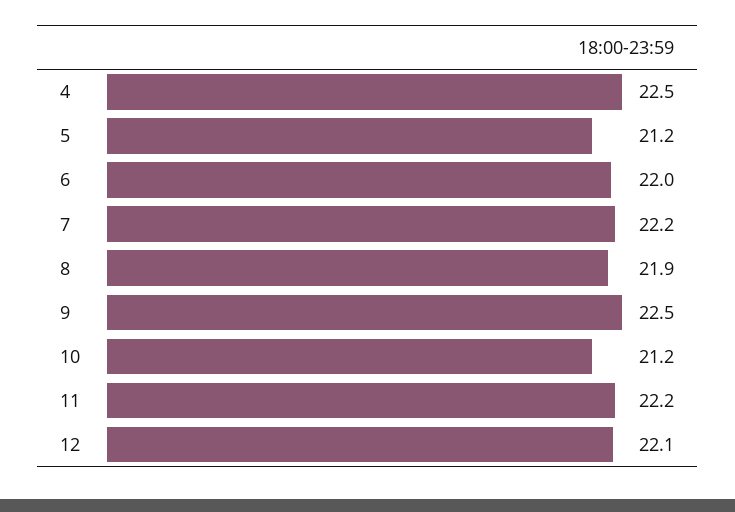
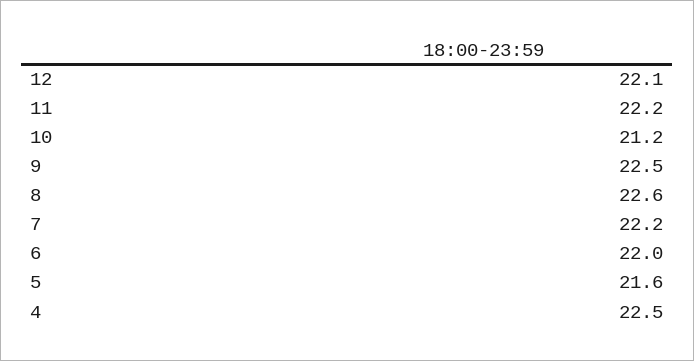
  {
    "4": 22.5,
-   "5": 21.2,
+   "5": 21.6,
    "6": 22,
    "7": 22.2,
-   "8": 21.9,
+   "8": 22.6,
    "9": 22.5,
    "10": 21.2,
    "11": 22.2,
    "12": 22.1
  }

